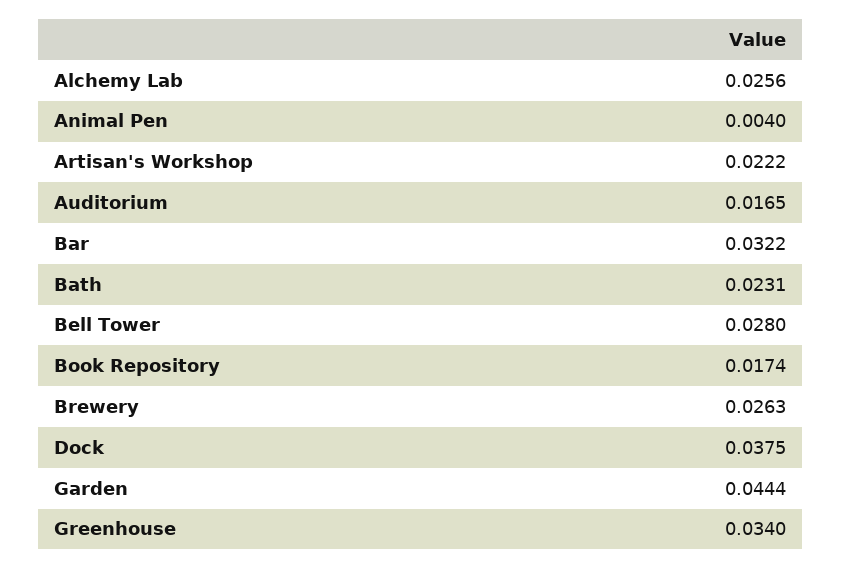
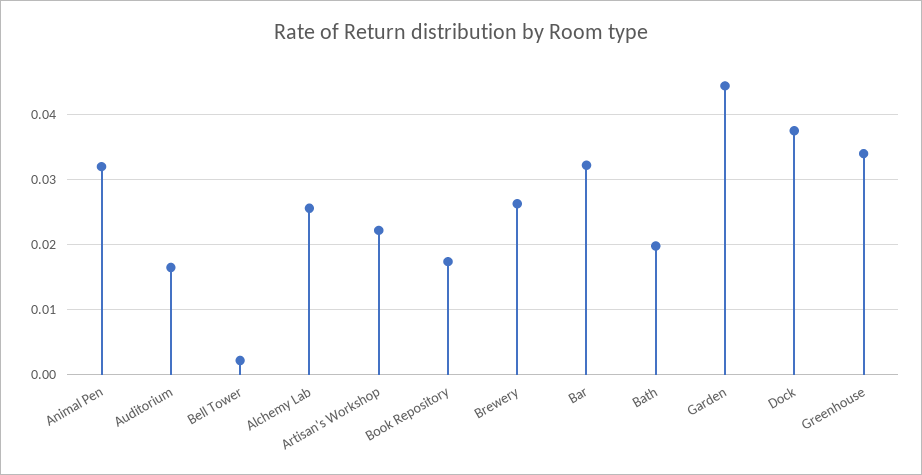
  {
    "Alchemy Lab": 0.0256,
-   "Animal Pen": 0.004,
+   "Animal Pen": 0.032,
    "Artisan's Workshop": 0.0222,
    "Auditorium": 0.0165,
    "Bar": 0.0322,
-   "Bath": 0.0231,
+   "Bath": 0.02,
-   "Bell Tower": 0.028,
+   "Bell Tower": 0.002,
    "Book Repository": 0.0174,
    "Brewery": 0.0263,
    "Dock": 0.0375,
    "Garden": 0.0444,
    "Greenhouse": 0.034
  }

